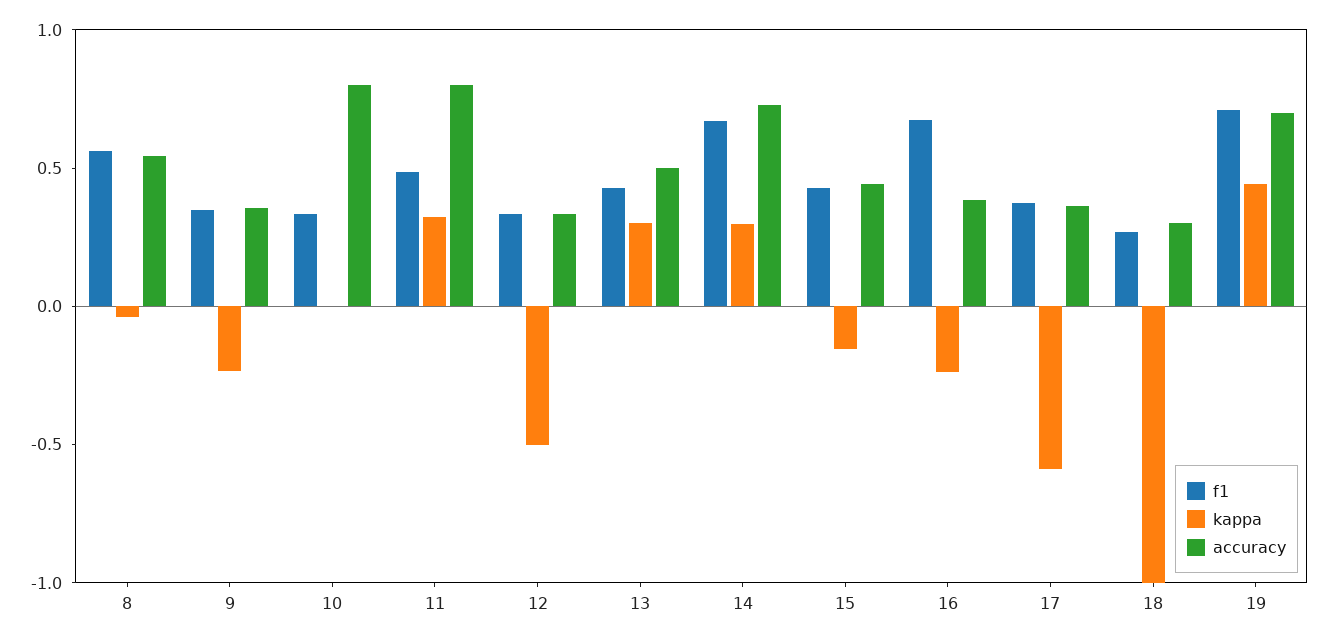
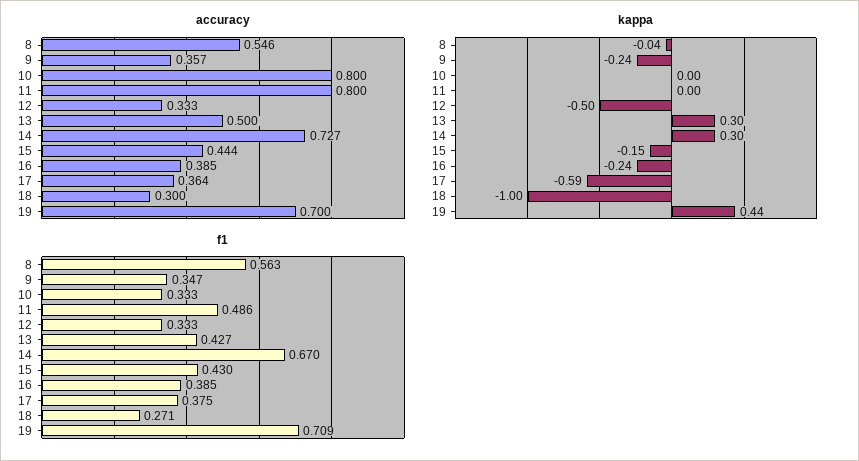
  {
    "f1": {
      "8": 0.563,
      "9": 0.347,
      "10": 0.333,
      "11": 0.486,
      "12": 0.333,
      "13": 0.427,
      "14": 0.67,
      "15": 0.43,
-     "16": 0.7,
+     "16": 0.385,
      "17": 0.375,
      "18": 0.271,
      "19": 0.709
    },
    "kappa": {
      "8": -0.04,
      "9": -0.24,
      "10": 0,
-     "11": 0.3,
+     "11": 0,
      "12": -0.5,
      "13": 0.3,
      "14": 0.3,
      "15": -0.15,
      "16": -0.24,
      "17": -0.59,
      "18": -1,
      "19": 0.44
    },
    "accuracy": {
      "8": 0.546,
      "9": 0.357,
      "10": 0.8,
      "11": 0.8,
      "12": 0.333,
      "13": 0.5,
      "14": 0.727,
      "15": 0.444,
      "16": 0.385,
      "17": 0.364,
      "18": 0.3,
      "19": 0.7
    }
  }

